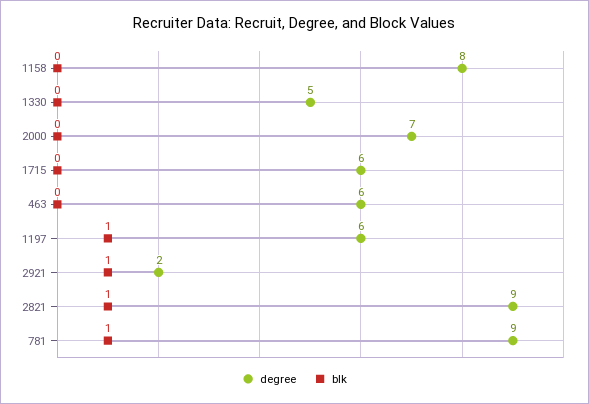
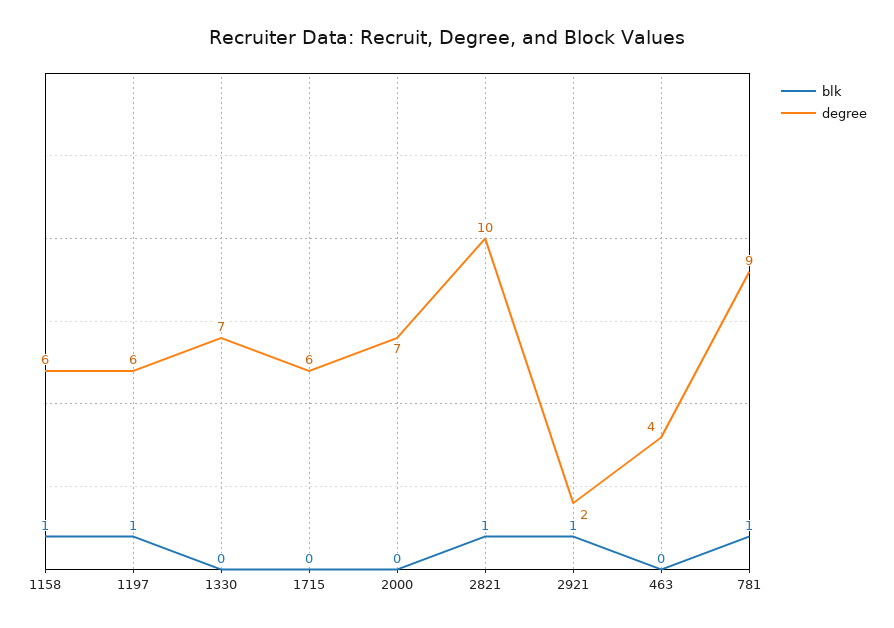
  {
    "degree": {
-     "1158": 8,
+     "1158": 6,
-     "1330": 5,
+     "1330": 7,
      "2000": 7,
      "1715": 6,
-     "463": 6,
+     "463": 4,
      "1197": 6,
      "2921": 2,
-     "2821": 9,
+     "2821": 10,
      "781": 9
    },
    "blk": {
-     "1158": 0,
+     "1158": 1,
      "1330": 0,
      "2000": 0,
      "1715": 0,
      "463": 0,
      "1197": 1,
      "2921": 1,
      "2821": 1,
      "781": 1
    }
  }

